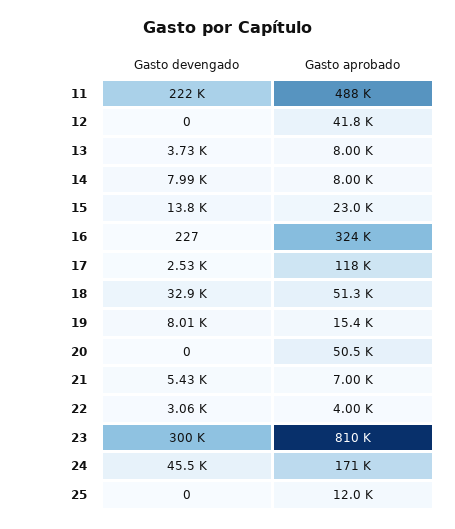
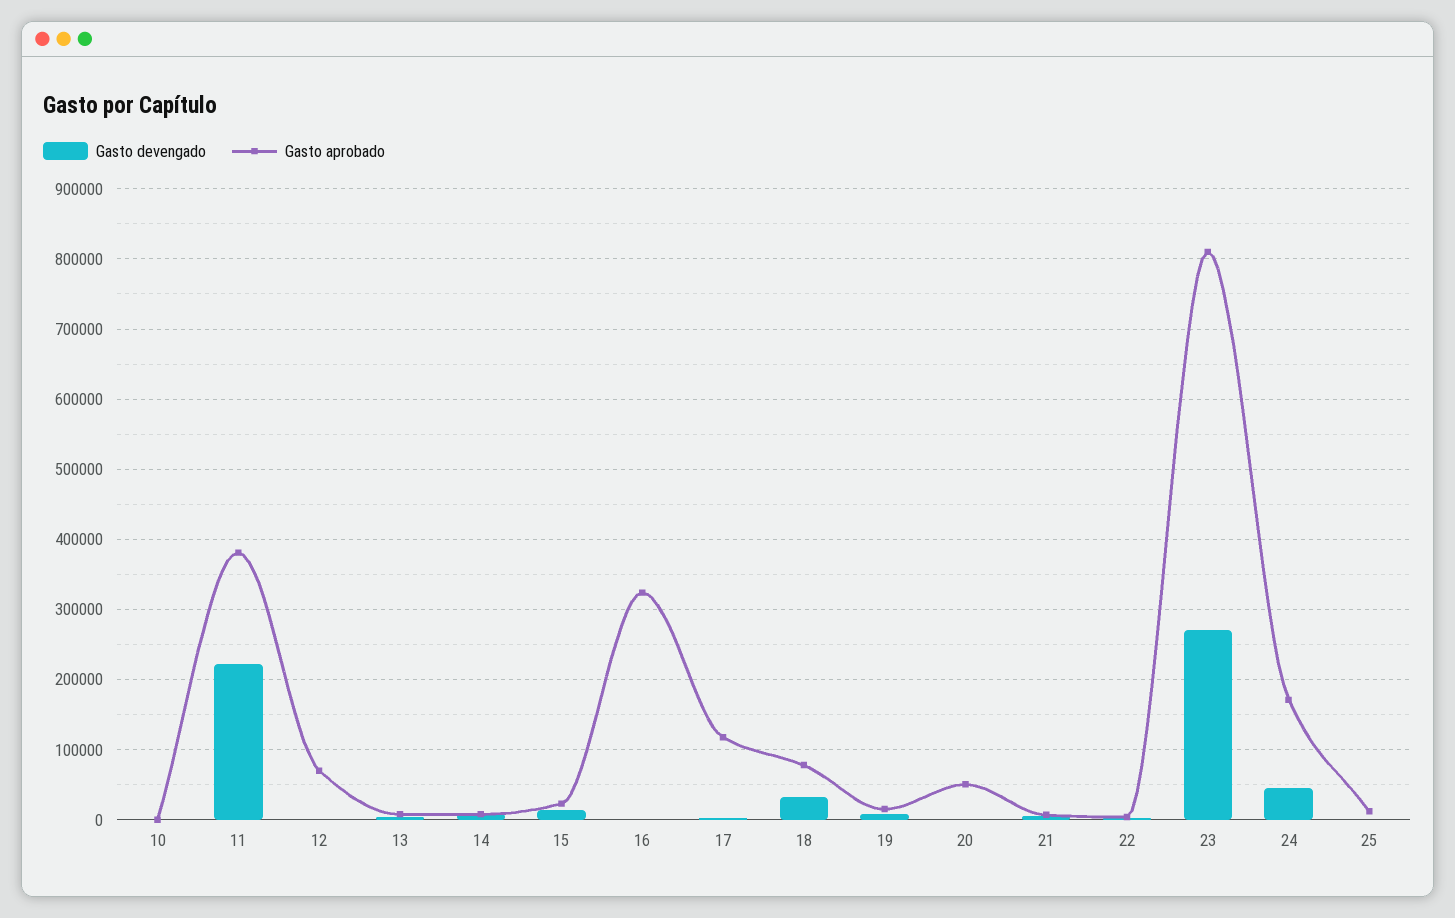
  {
    "Gasto devengado": {
      "11": 222000,
      "12": 0,
      "13": 3730,
      "14": 7990,
      "15": 13800,
      "16": 227,
      "17": 2530,
      "18": 32900,
      "19": 8010,
      "20": 0,
      "21": 5430,
      "22": 3060,
-     "23": 300000,
+     "23": 270000,
      "24": 45500,
-     "25": 0
+     "25": 0,
+     "10": 0
    },
    "Gasto aprobado": {
-     "11": 488000,
+     "11": 380000,
-     "12": 41800,
+     "12": 70000,
      "13": 8000,
      "14": 8000,
      "15": 23000,
      "16": 324000,
      "17": 118000,
-     "18": 51300,
+     "18": 80000,
      "19": 15400,
      "20": 50500,
      "21": 7000,
      "22": 4000,
      "23": 810000,
      "24": 171000,
-     "25": 12000
+     "25": 12000,
+     "10": 0
    }
  }

